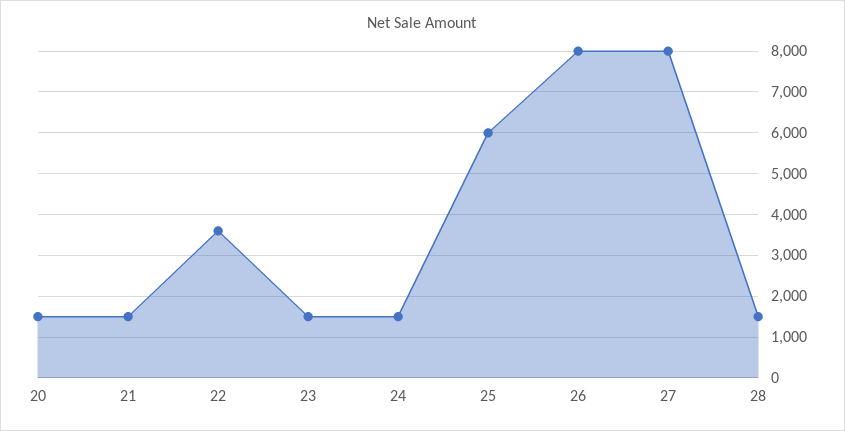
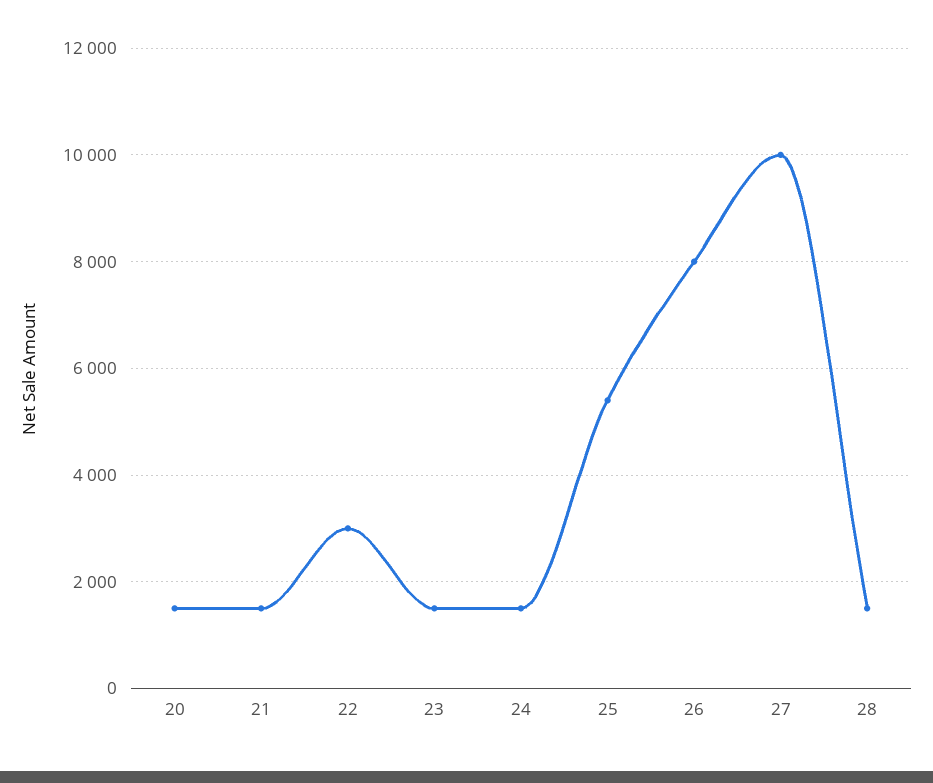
  {
    "20": 1600,
    "21": 1600,
-   "22": 3600,
+   "22": 3000,
    "23": 1600,
    "24": 1600,
-   "25": 6000,
+   "25": 5400,
    "26": 8000,
-   "27": 8000,
+   "27": 10000,
    "28": 1600
  }

